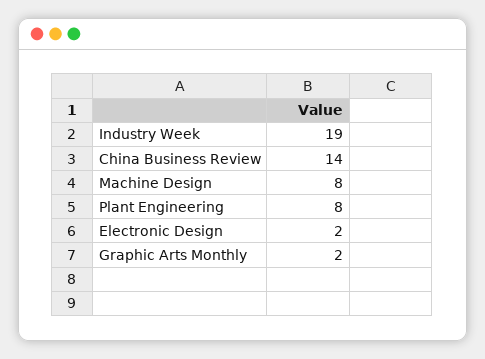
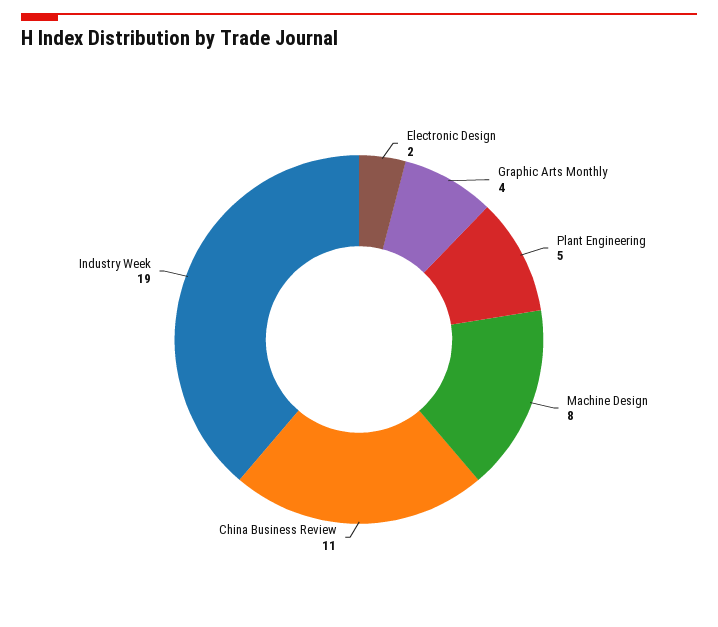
  {
    "Industry Week": 19,
-   "China Business Review": 14,
+   "China Business Review": 11,
    "Machine Design": 8,
-   "Plant Engineering": 8,
+   "Plant Engineering": 5,
    "Electronic Design": 2,
-   "Graphic Arts Monthly": 2
+   "Graphic Arts Monthly": 4
  }

